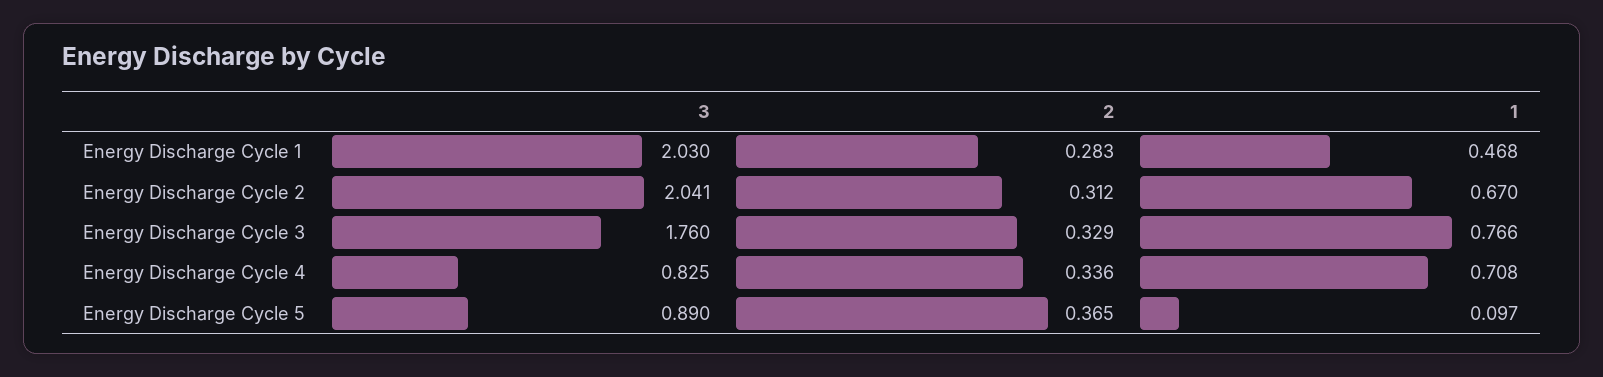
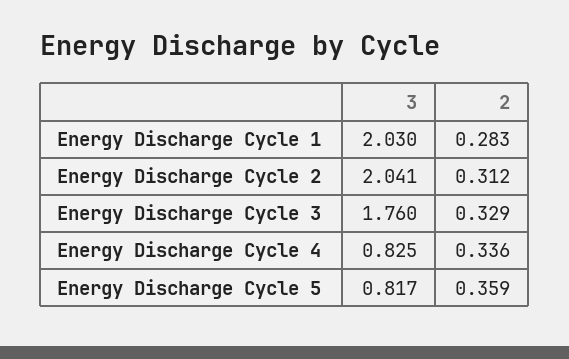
  {
    "3": {
      "Energy Discharge Cycle 1": 2.03,
      "Energy Discharge Cycle 2": 2.041,
      "Energy Discharge Cycle 3": 1.76,
      "Energy Discharge Cycle 4": 0.825,
-     "Energy Discharge Cycle 5": 0.89
+     "Energy Discharge Cycle 5": 0.817
    },
    "2": {
      "Energy Discharge Cycle 1": 0.283,
      "Energy Discharge Cycle 2": 0.312,
      "Energy Discharge Cycle 3": 0.329,
      "Energy Discharge Cycle 4": 0.336,
-     "Energy Discharge Cycle 5": 0.365
+     "Energy Discharge Cycle 5": 0.359
-   },
+   }
-   "1": {
-     "Energy Discharge Cycle 1": 0.468,
-     "Energy Discharge Cycle 2": 0.67,
-     "Energy Discharge Cycle 3": 0.766,
-     "Energy Discharge Cycle 4": 0.708,
-     "Energy Discharge Cycle 5": 0.097
-   }
  }

